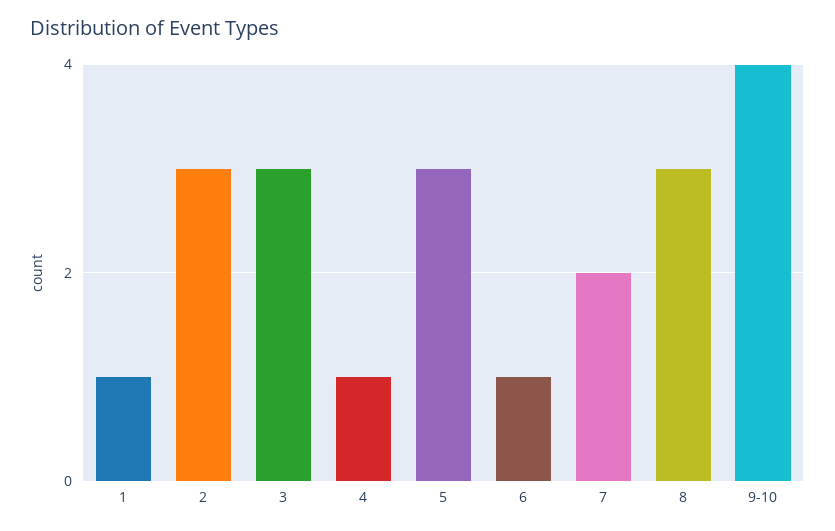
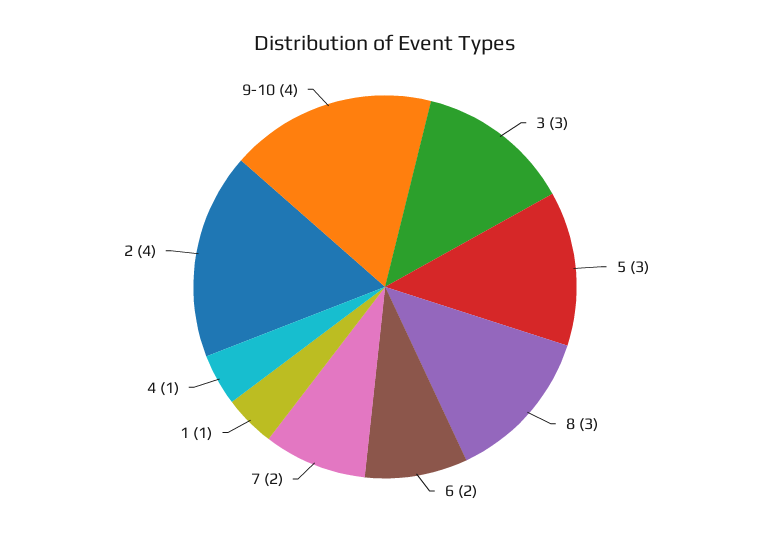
  {
    "1": 1,
-   "2": 3,
+   "2": 4,
    "3": 3,
    "4": 1,
    "5": 3,
-   "6": 1,
+   "6": 2,
    "7": 2,
    "8": 3,
    "9-10": 4
  }

